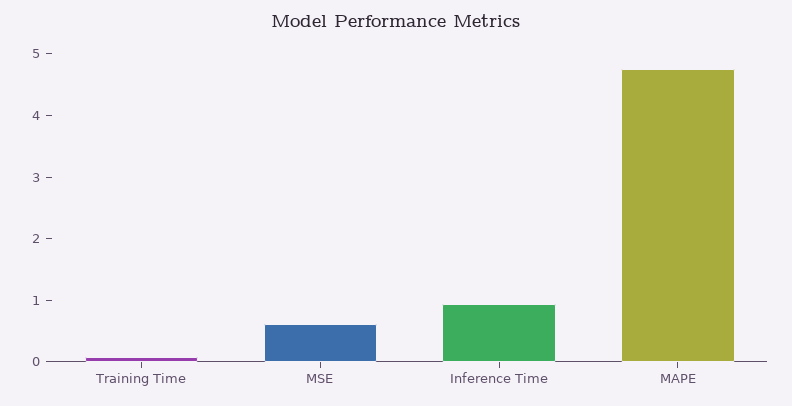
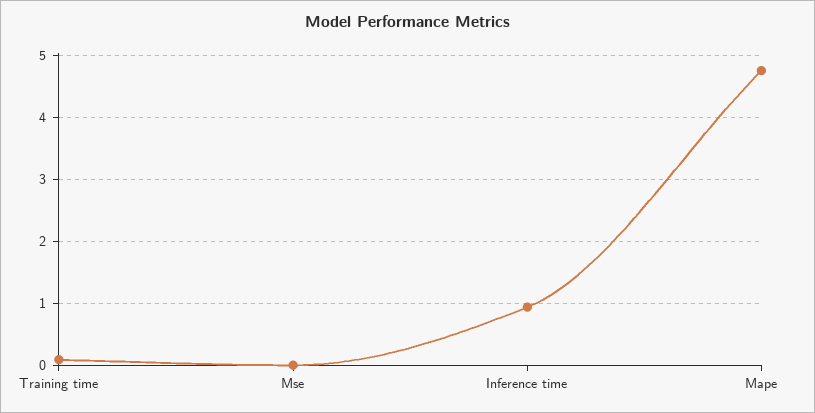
  {
    "Training Time": 0.1,
-   "MSE": 0.6,
+   "MSE": 0,
    "Inference Time": 0.9,
    "MAPE": 4.7
  }

